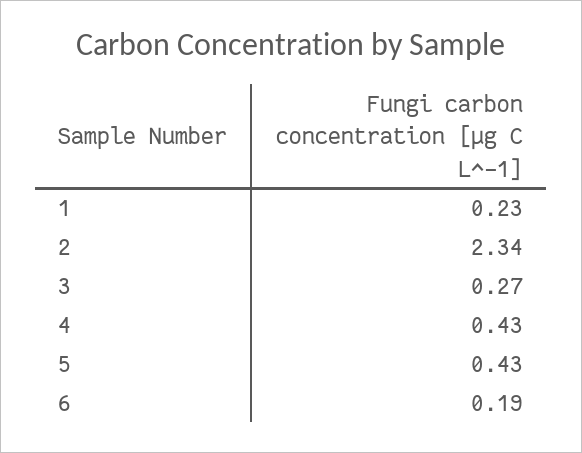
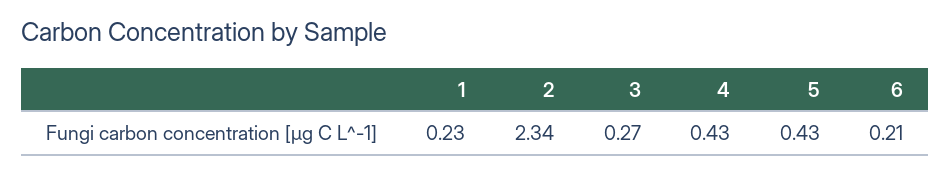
  {
    "1": 0.23,
    "2": 2.34,
    "3": 0.27,
    "4": 0.43,
    "5": 0.43,
-   "6": 0.19
+   "6": 0.21
  }

